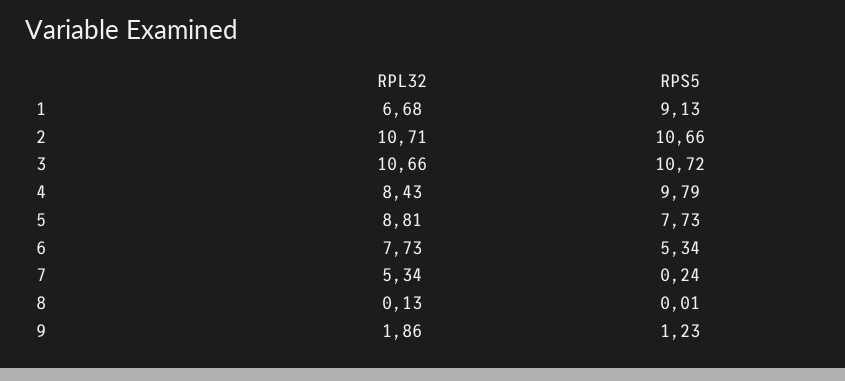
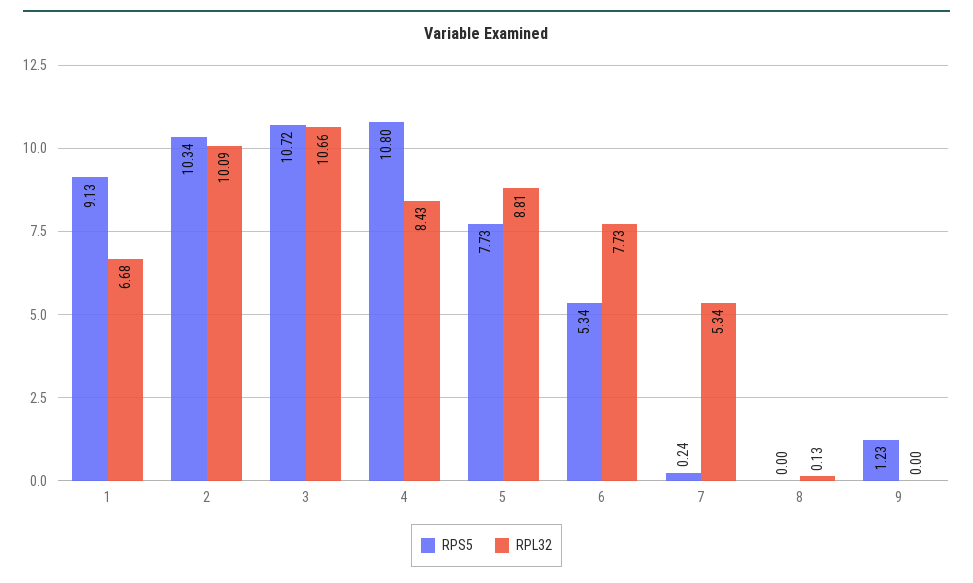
  {
    "RPL32": {
      "1": 6.68,
-     "2": 10.71,
+     "2": 10.09,
      "3": 10.66,
      "4": 8.43,
      "5": 8.81,
      "6": 7.73,
      "7": 5.34,
      "8": 0.13,
-     "9": 1.86
+     "9": 0
    },
    "RPS5": {
      "1": 9.13,
-     "2": 10.66,
+     "2": 10.34,
      "3": 10.72,
-     "4": 9.79,
+     "4": 10.8,
      "5": 7.73,
      "6": 5.34,
      "7": 0.24,
-     "8": 0.01,
+     "8": 0,
      "9": 1.23
    }
  }

